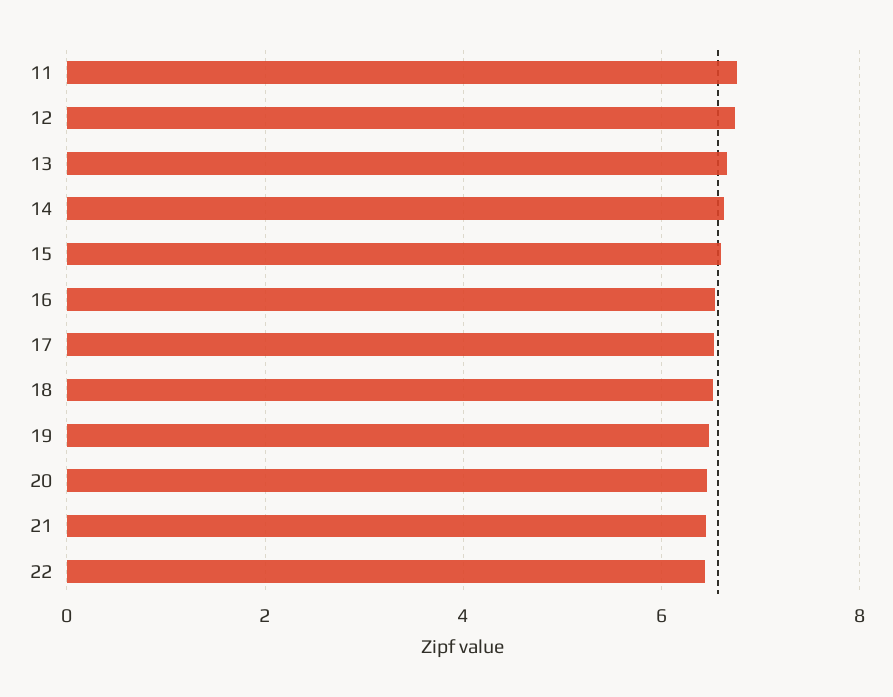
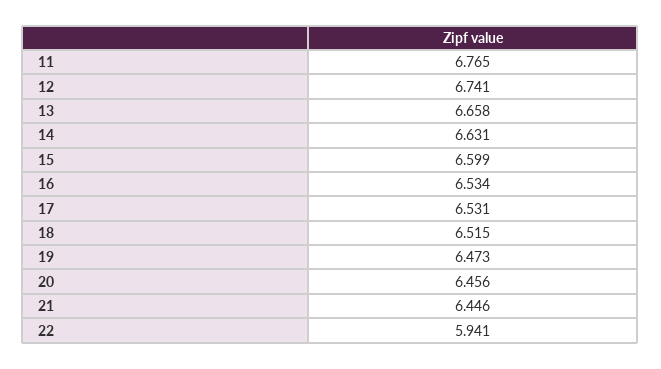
  {
    "11": 6.765,
    "12": 6.741,
    "13": 6.658,
    "14": 6.631,
    "15": 6.599,
    "16": 6.534,
    "17": 6.531,
    "18": 6.515,
    "19": 6.473,
    "20": 6.456,
    "21": 6.446,
-   "22": 6.4
+   "22": 5.941
  }

